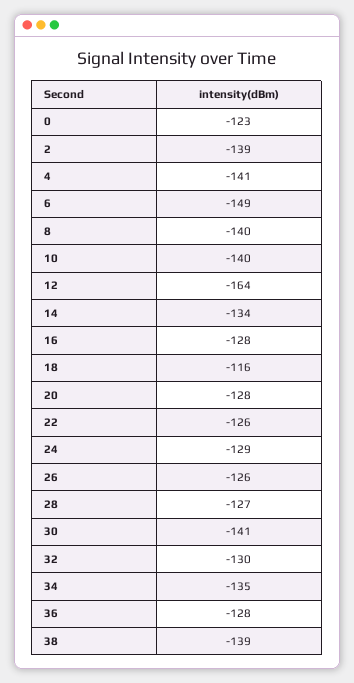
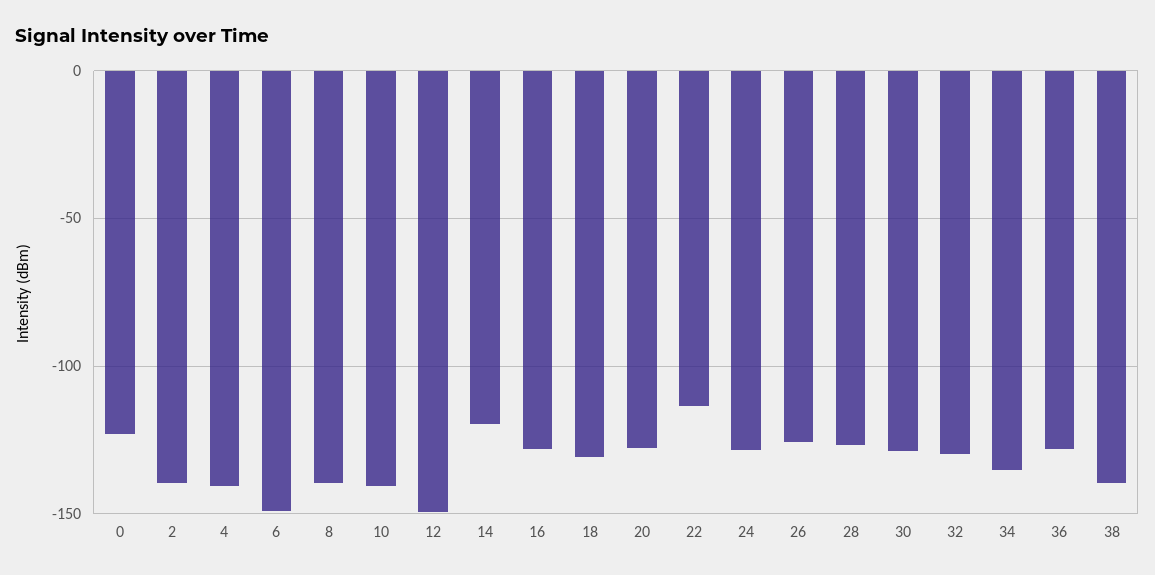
  {
    "0": -123,
    "2": -139,
    "4": -141,
    "6": -149,
    "8": -140,
    "10": -140,
-   "12": -164,
+   "12": -150,
-   "14": -134,
+   "14": -120,
    "16": -128,
-   "18": -116,
+   "18": -130,
    "20": -128,
-   "22": -126,
+   "22": -115,
    "24": -129,
    "26": -126,
    "28": -127,
-   "30": -141,
+   "30": -130,
    "32": -130,
    "34": -135,
    "36": -128,
    "38": -139
  }

